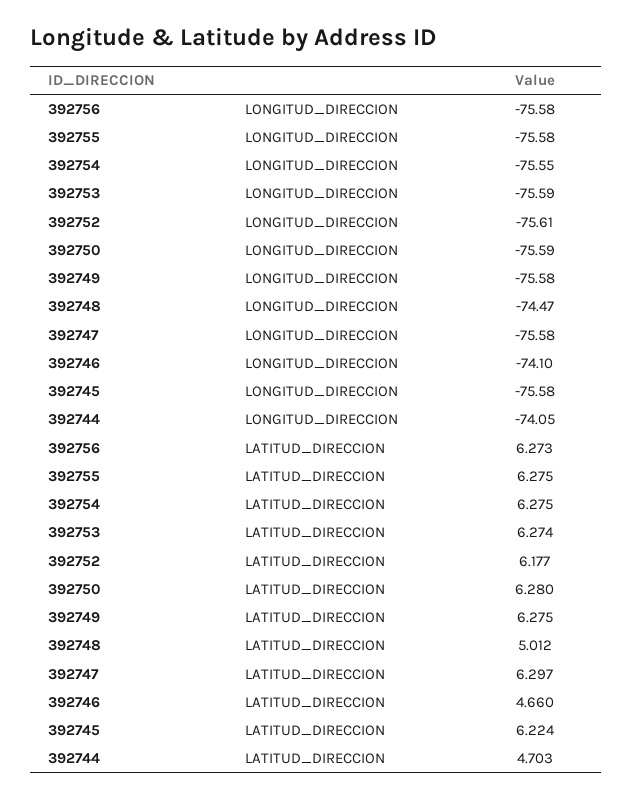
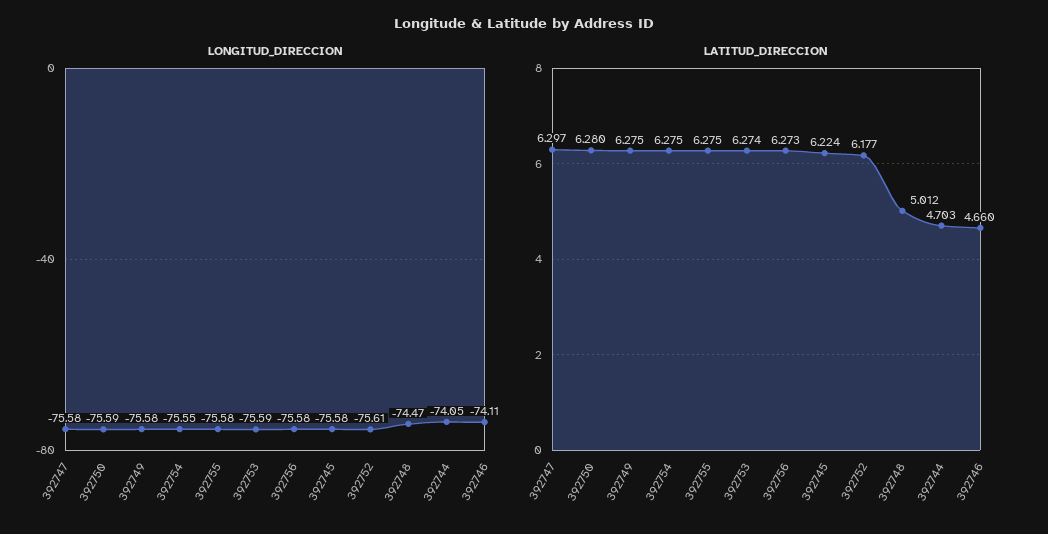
  {
    "LONGITUD_DIRECCION": {
      "392756": -75.58,
      "392755": -75.58,
      "392754": -75.55,
      "392753": -75.59,
      "392752": -75.61,
      "392750": -75.59,
      "392749": -75.58,
      "392748": -74.47,
      "392747": -75.58,
-     "392746": -74.1,
+     "392746": -74.11,
      "392745": -75.58,
      "392744": -74.05
    },
    "LATITUD_DIRECCION": {
      "392756": 6.273,
      "392755": 6.275,
      "392754": 6.275,
      "392753": 6.274,
      "392752": 6.177,
      "392750": 6.28,
      "392749": 6.275,
      "392748": 5.012,
      "392747": 6.297,
      "392746": 4.66,
      "392745": 6.224,
      "392744": 4.703
    }
  }

